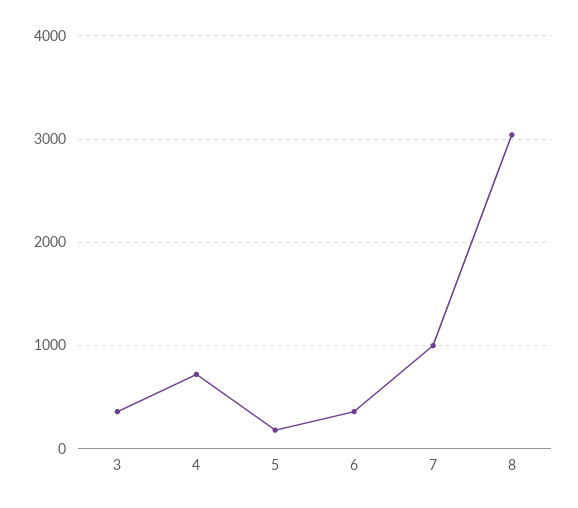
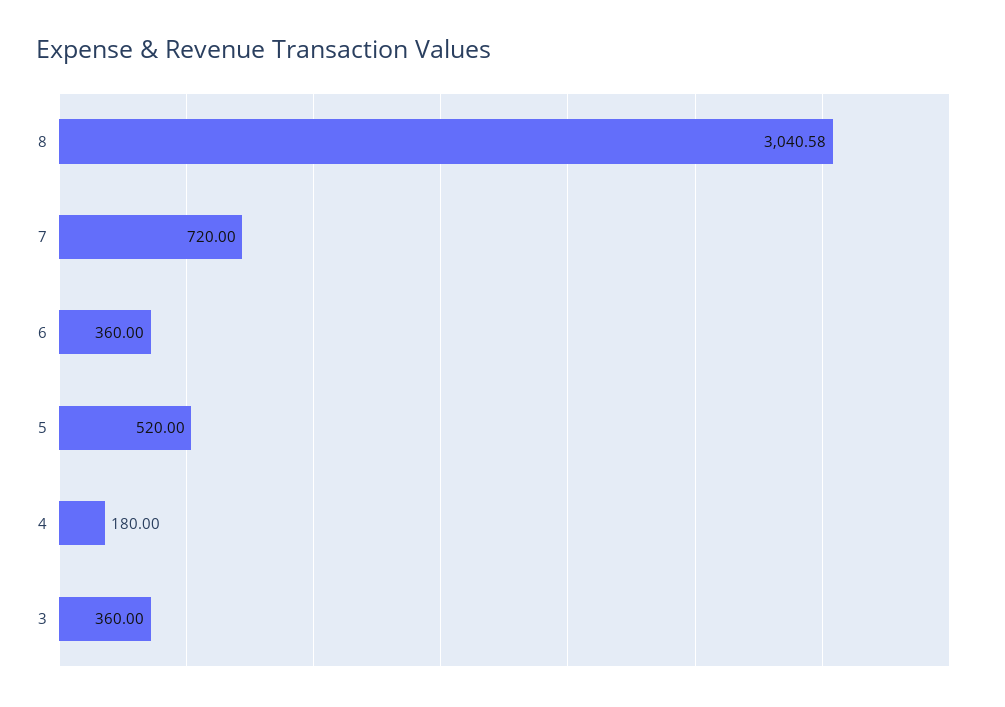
  {
    "3": 360,
-   "4": 700,
+   "4": 180,
-   "5": 200,
+   "5": 520,
    "6": 360,
-   "7": 1000,
+   "7": 720,
    "8": 3040.58
  }

